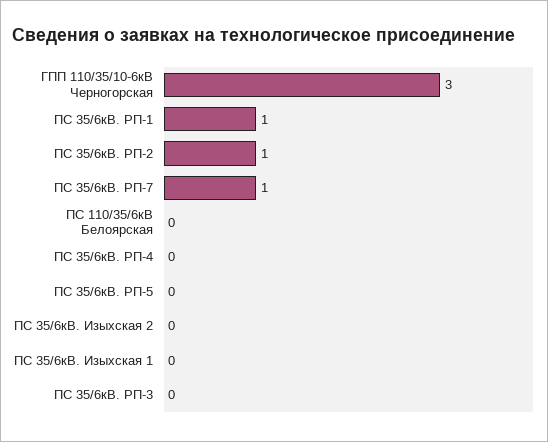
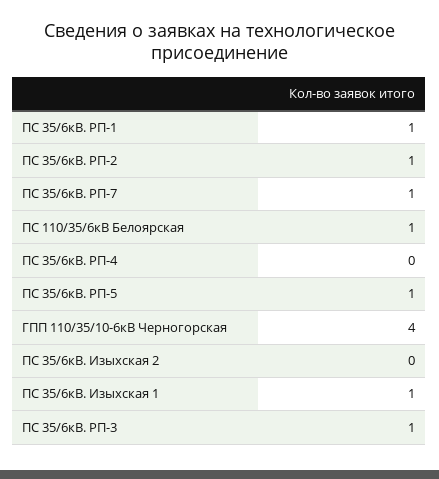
  {
-   "ГПП 110/35/10-6кВ Черногорская": 3,
+   "ГПП 110/35/10-6кВ Черногорская": 4,
    "ПС 35/6кВ. РП-1": 1,
    "ПС 35/6кВ. РП-2": 1,
    "ПС 35/6кВ. РП-7": 1,
-   "ПС 110/35/6кВ Белоярская": 0,
+   "ПС 110/35/6кВ Белоярская": 1,
    "ПС 35/6кВ. РП-4": 0,
-   "ПС 35/6кВ. РП-5": 0,
+   "ПС 35/6кВ. РП-5": 1,
    "ПС 35/6кВ. Изыхская 2": 0,
-   "ПС 35/6кВ. Изыхская 1": 0,
+   "ПС 35/6кВ. Изыхская 1": 1,
-   "ПС 35/6кВ. РП-3": 0
+   "ПС 35/6кВ. РП-3": 1
  }

